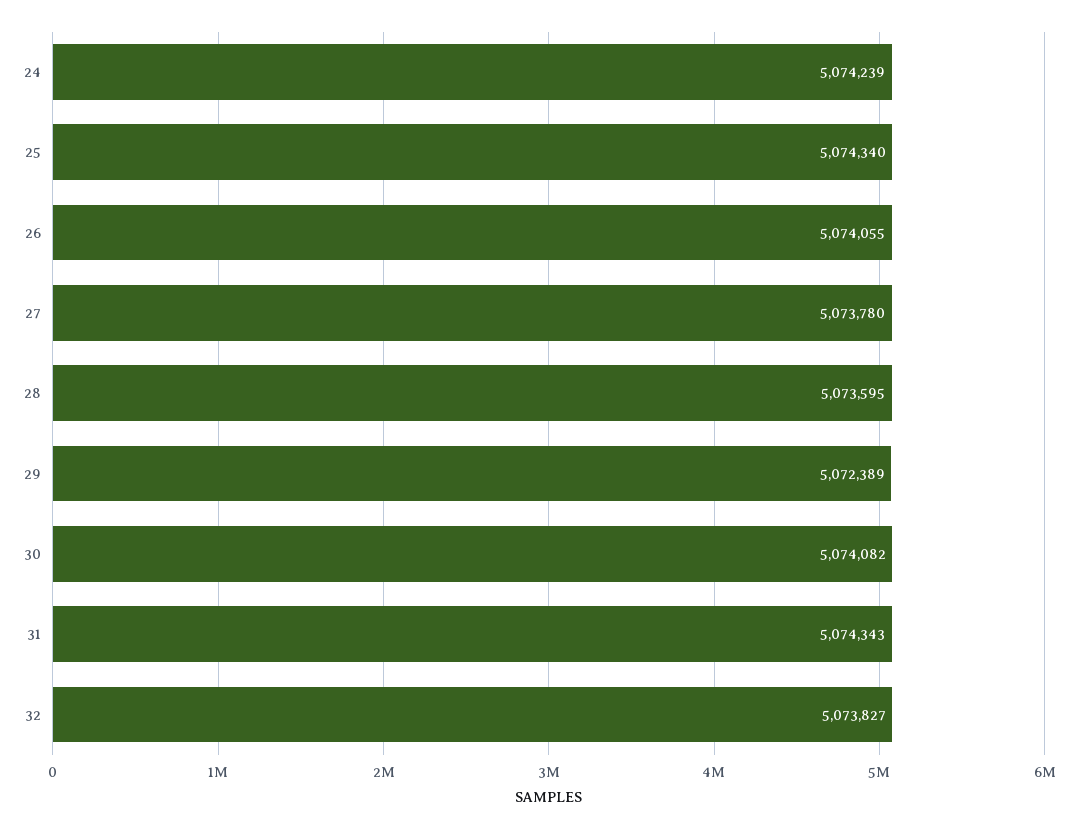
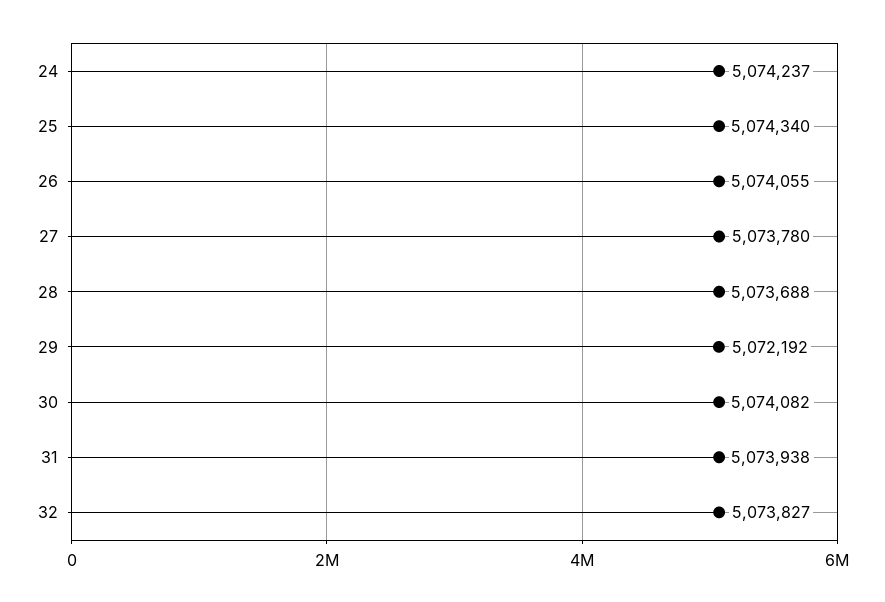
  {
-   "24": 5074239,
+   "24": 5074237,
    "25": 5074340,
    "26": 5074055,
    "27": 5073780,
-   "28": 5073595,
+   "28": 5073688,
-   "29": 5072389,
+   "29": 5072192,
    "30": 5074082,
-   "31": 5074343,
+   "31": 5073938,
    "32": 5073827
  }

